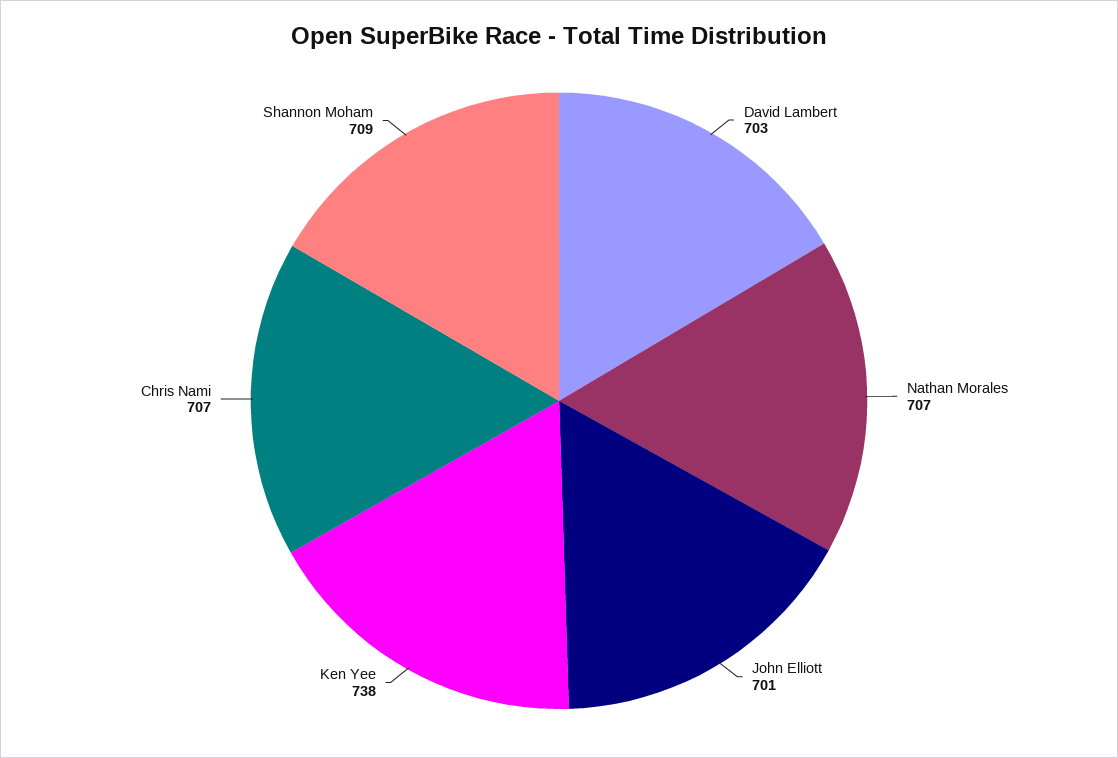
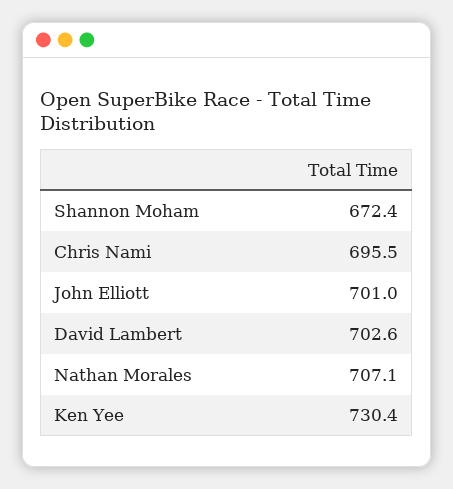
  {
    "David Lambert": 702.6,
    "Nathan Morales": 707.1,
    "John Elliott": 701,
-   "Ken Yee": 738,
+   "Ken Yee": 730.4,
-   "Chris Nami": 707,
+   "Chris Nami": 695.5,
-   "Shannon Moham": 709
+   "Shannon Moham": 672.4
  }

